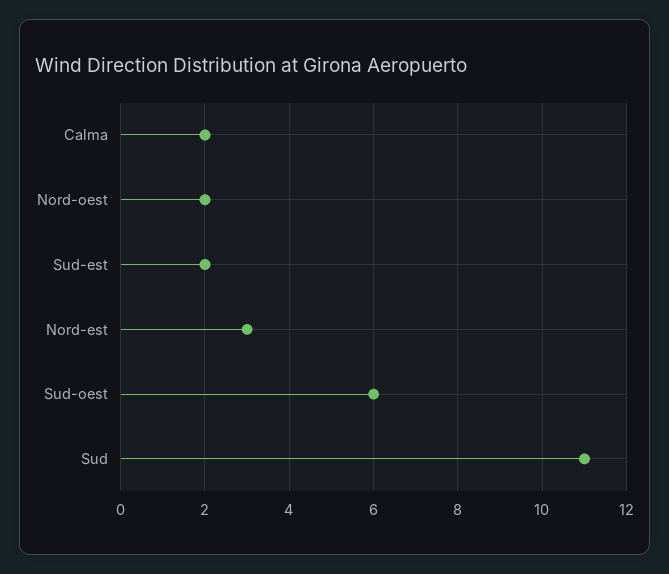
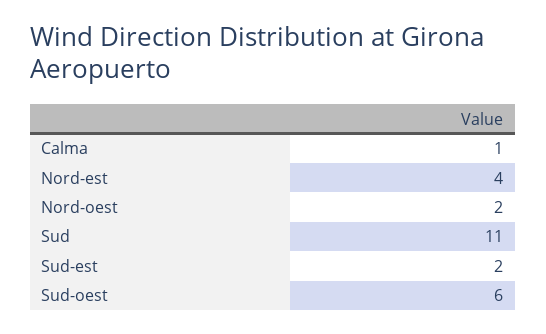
  {
-   "Calma": 2,
+   "Calma": 1,
    "Nord-oest": 2,
    "Sud-est": 2,
-   "Nord-est": 3,
+   "Nord-est": 4,
    "Sud-oest": 6,
    "Sud": 11
  }

